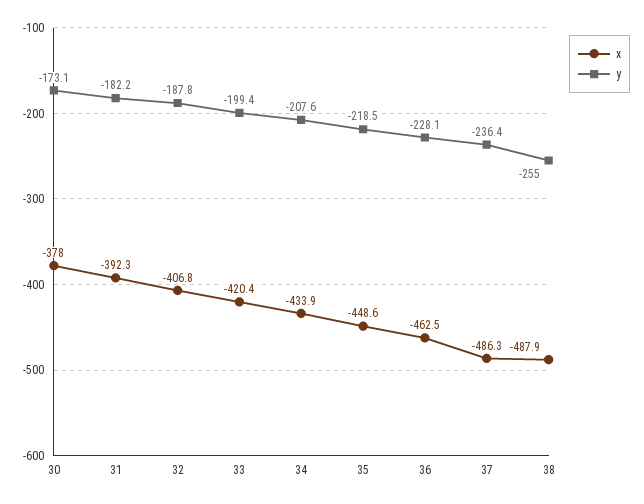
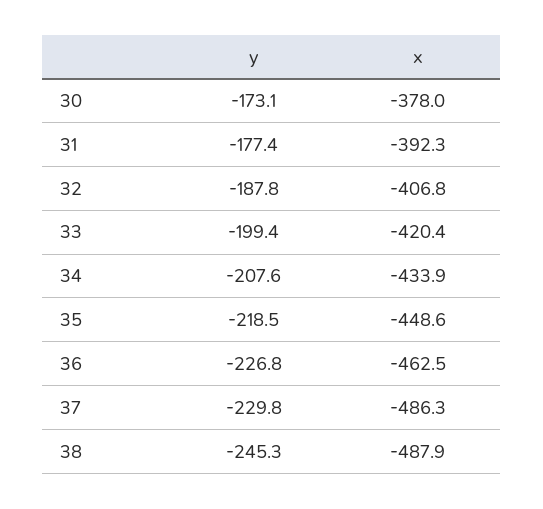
  {
    "x": {
      "30": -378,
      "31": -392.3,
      "32": -406.8,
      "33": -420.4,
      "34": -433.9,
      "35": -448.6,
      "36": -462.5,
      "37": -486.3,
      "38": -487.9
    },
    "y": {
      "30": -173.1,
-     "31": -182.2,
+     "31": -177.4,
      "32": -187.8,
      "33": -199.4,
      "34": -207.6,
      "35": -218.5,
-     "36": -228.1,
+     "36": -226.8,
-     "37": -236.4,
+     "37": -229.8,
-     "38": -255
+     "38": -245.3
    }
  }

